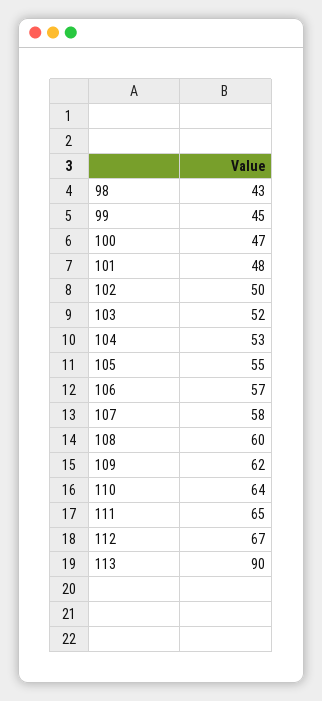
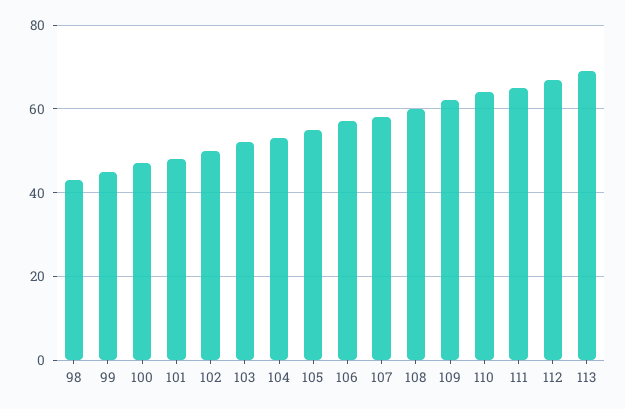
  {
    "98": 43,
    "99": 45,
    "100": 47,
    "101": 48,
    "102": 50,
    "103": 52,
    "104": 53,
    "105": 55,
    "106": 57,
    "107": 58,
    "108": 60,
    "109": 62,
    "110": 64,
    "111": 65,
    "112": 67,
-   "113": 90
+   "113": 70
  }

